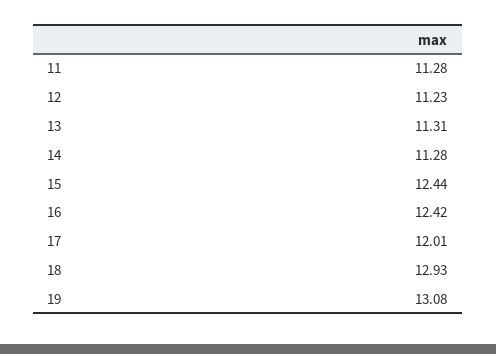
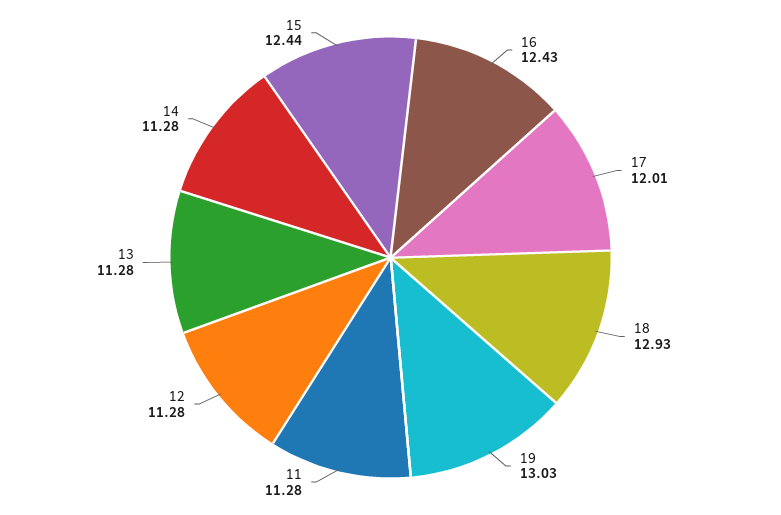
  {
    "11": 11.28,
-   "12": 11.23,
+   "12": 11.28,
-   "13": 11.31,
+   "13": 11.28,
    "14": 11.28,
    "15": 12.44,
-   "16": 12.42,
+   "16": 12.43,
    "17": 12.01,
    "18": 12.93,
-   "19": 13.08
+   "19": 13.03
  }

